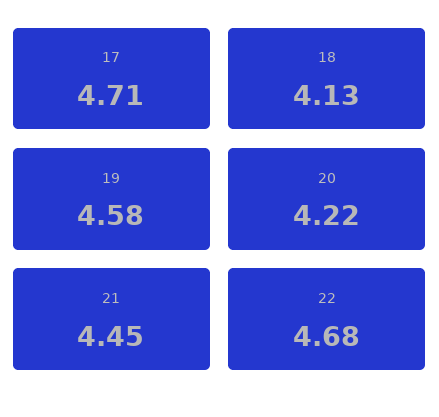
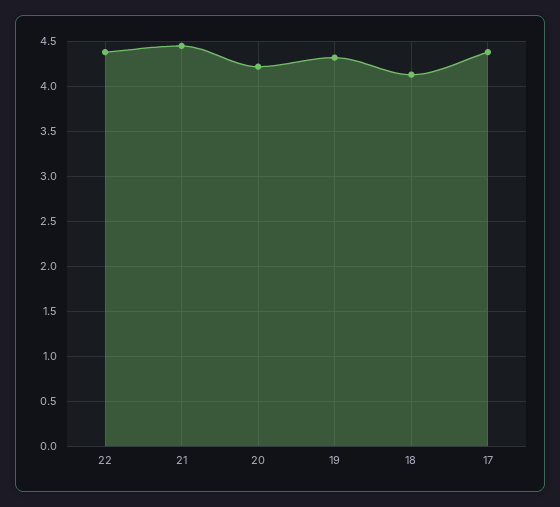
  {
-   "17": 4.71,
+   "17": 4.4,
    "18": 4.13,
-   "19": 4.58,
+   "19": 4.3,
    "20": 4.22,
    "21": 4.45,
-   "22": 4.68
+   "22": 4.4
  }

